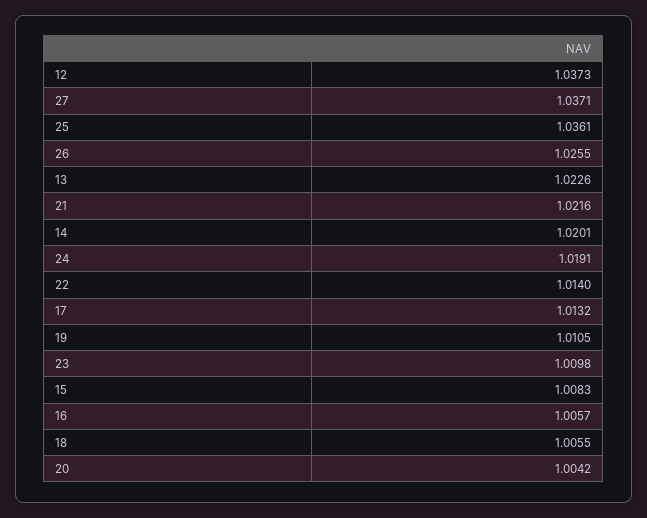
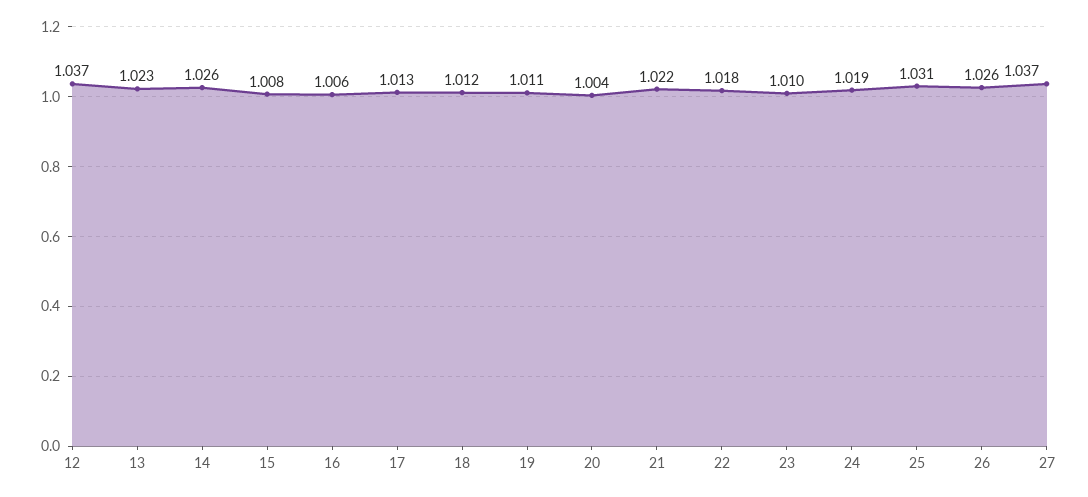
  {
    "12": 1.0373,
    "27": 1.0371,
-   "25": 1.0361,
+   "25": 1.031,
    "26": 1.0255,
    "13": 1.0226,
    "21": 1.0216,
-   "14": 1.0201,
+   "14": 1.026,
    "24": 1.0191,
-   "22": 1.014,
+   "22": 1.018,
    "17": 1.0132,
    "19": 1.0105,
    "23": 1.0098,
    "15": 1.0083,
    "16": 1.0057,
-   "18": 1.0055,
+   "18": 1.012,
    "20": 1.0042
  }

